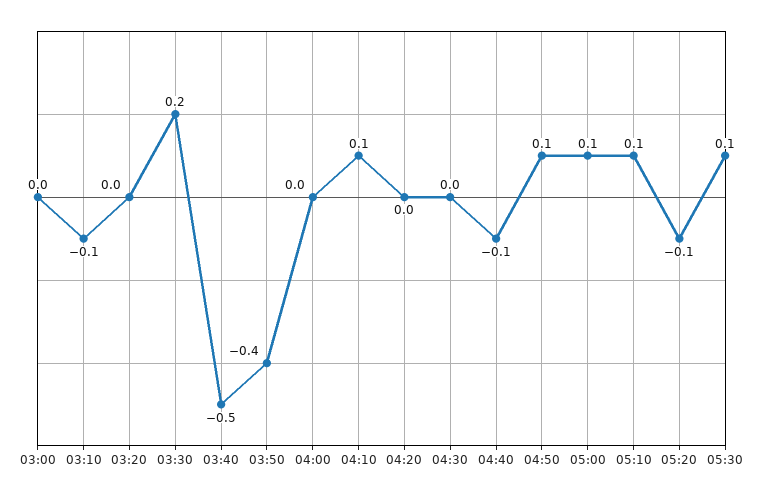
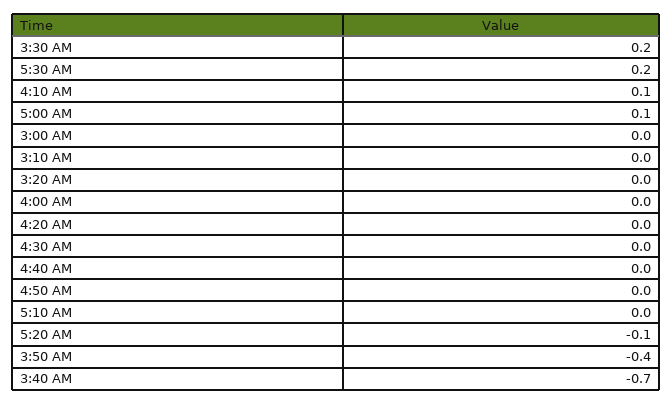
  {
    "03:00": 0,
-   "03:10": -0.1,
+   "03:10": 0,
    "03:20": 0,
    "03:30": 0.2,
-   "03:40": -0.5,
+   "03:40": -0.7,
    "03:50": -0.4,
    "04:00": 0,
    "04:10": 0.1,
    "04:20": 0,
    "04:30": 0,
-   "04:40": -0.1,
+   "04:40": 0,
-   "04:50": 0.1,
+   "04:50": 0,
    "05:00": 0.1,
-   "05:10": 0.1,
+   "05:10": 0,
    "05:20": -0.1,
-   "05:30": 0.1
+   "05:30": 0.2
  }

